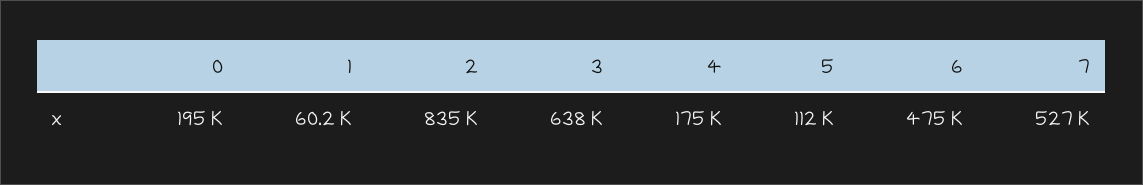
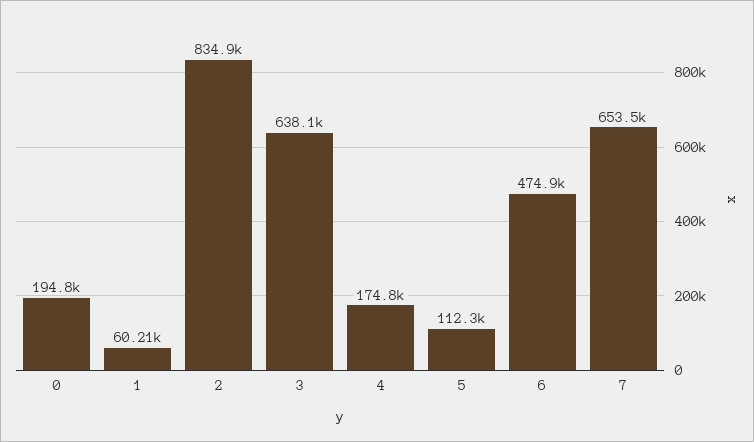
  {
    "0": 194800,
    "1": 60210,
    "2": 834900,
    "3": 638100,
    "4": 174800,
    "5": 112300,
    "6": 474900,
-   "7": 527000
+   "7": 653500
  }

